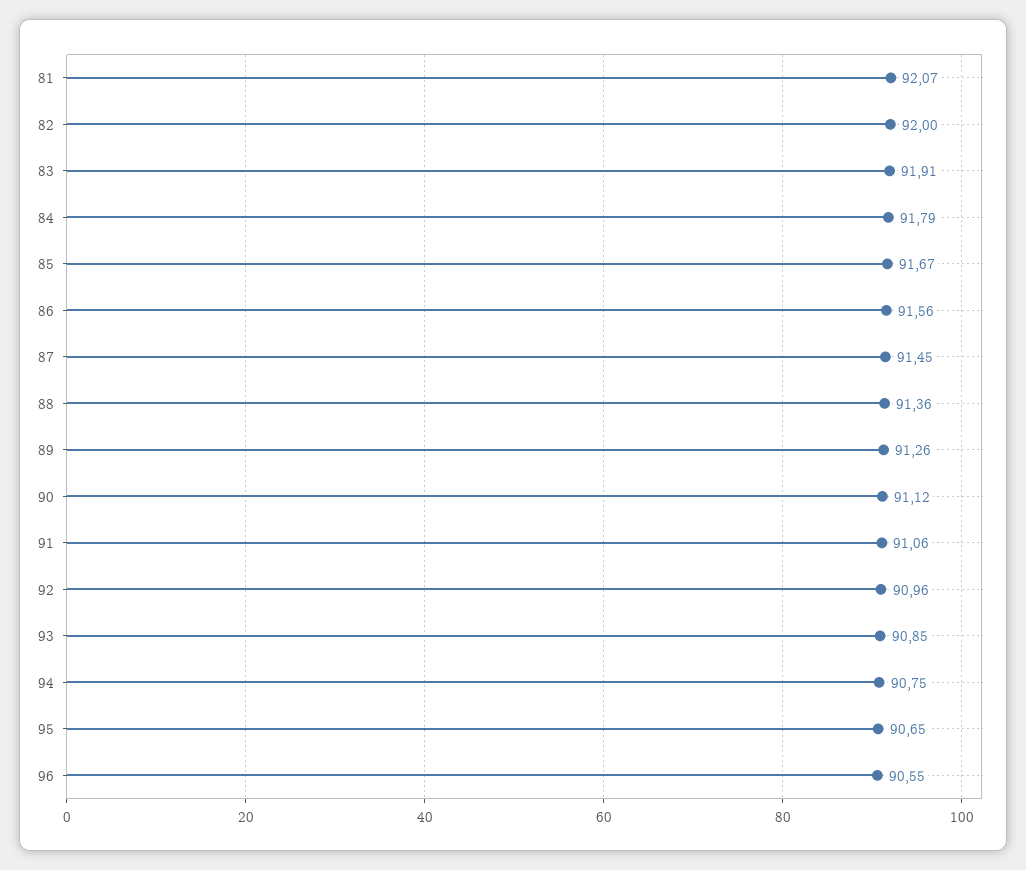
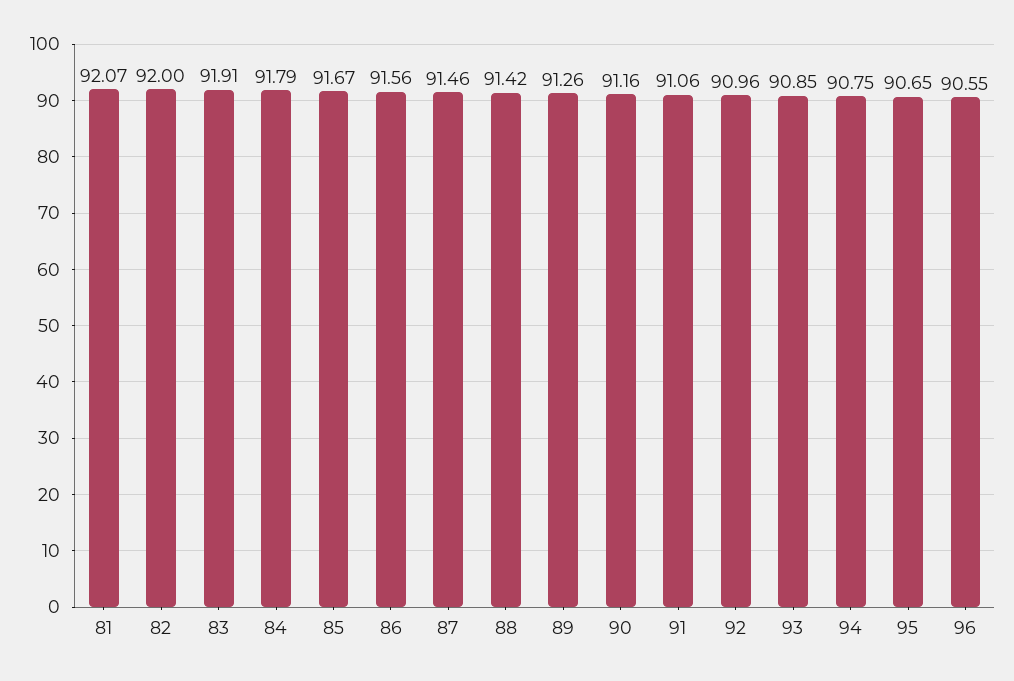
  {
    "81": 92.07,
    "82": 92,
    "83": 91.91,
    "84": 91.79,
    "85": 91.67,
    "86": 91.56,
-   "87": 91.45,
+   "87": 91.46,
-   "88": 91.36,
+   "88": 91.42,
    "89": 91.26,
-   "90": 91.12,
+   "90": 91.16,
    "91": 91.06,
    "92": 90.96,
    "93": 90.85,
    "94": 90.75,
    "95": 90.65,
    "96": 90.55
  }

